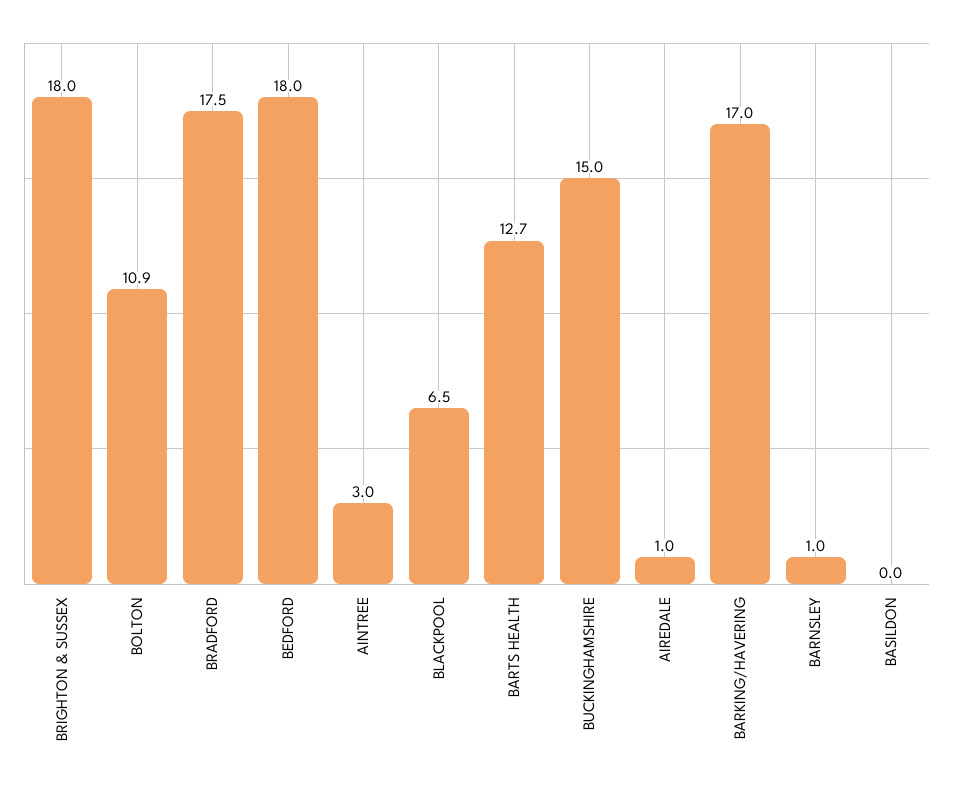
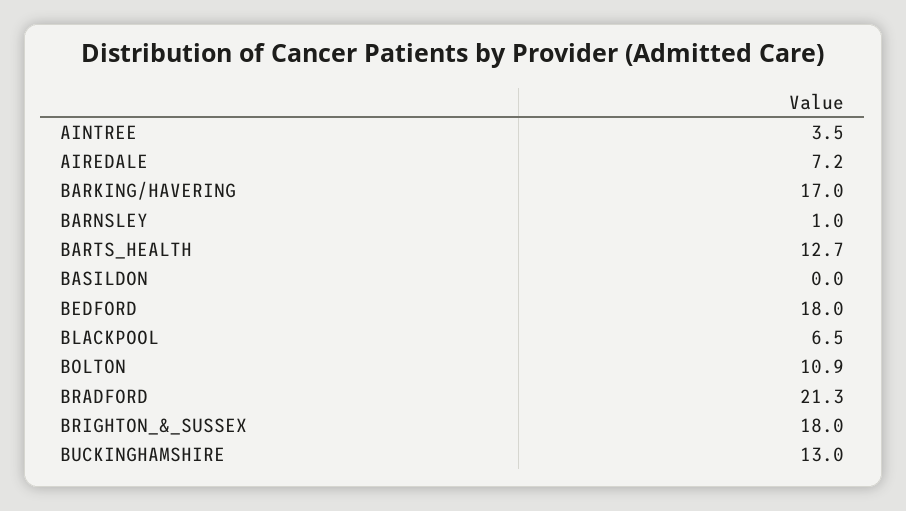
  {
    "BRIGHTON & SUSSEX": 18,
    "BOLTON": 10.9,
-   "BRADFORD": 17.5,
+   "BRADFORD": 21.3,
    "BEDFORD": 18,
-   "AINTREE": 3,
+   "AINTREE": 3.5,
    "BLACKPOOL": 6.5,
    "BARTS HEALTH": 12.7,
-   "BUCKINGHAMSHIRE": 15,
+   "BUCKINGHAMSHIRE": 13,
-   "AIREDALE": 1,
+   "AIREDALE": 7.2,
    "BARKING/HAVERING": 17,
    "BARNSLEY": 1,
    "BASILDON": 0
  }

